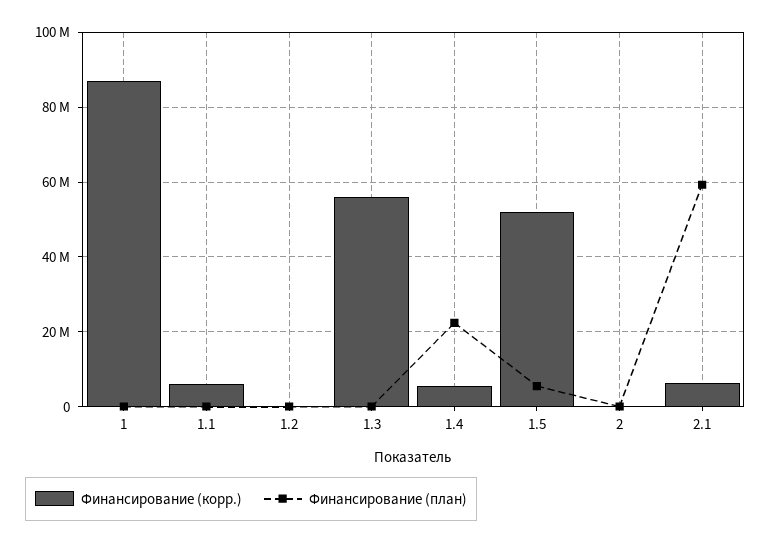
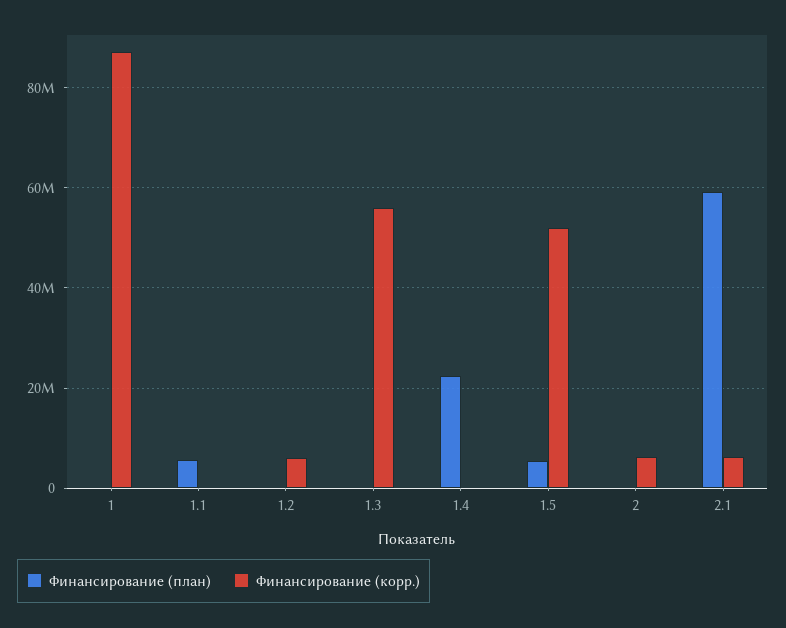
  {
    "Финансирование (корр.)": {
      "1": 88000000,
-     "1.1": 6000000,
+     "1.1": 0,
-     "1.2": 0,
+     "1.2": 6000000,
      "1.3": 56000000,
-     "1.4": 6000000,
+     "1.4": 0,
      "1.5": 52000000,
-     "2": 0,
+     "2": 6000000,
      "2.1": 6000000
    },
    "Финансирование (план)": {
      "1": 0,
-     "1.1": 0,
+     "1.1": 6000000,
      "1.2": 0,
      "1.3": 0,
      "1.4": 22000000,
      "1.5": 6000000,
      "2": 0,
      "2.1": 60000000
    }
  }

